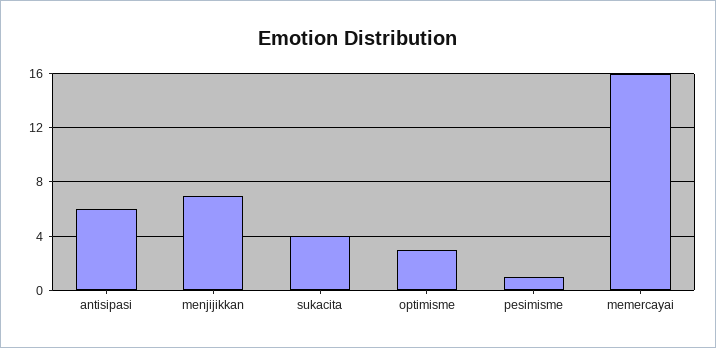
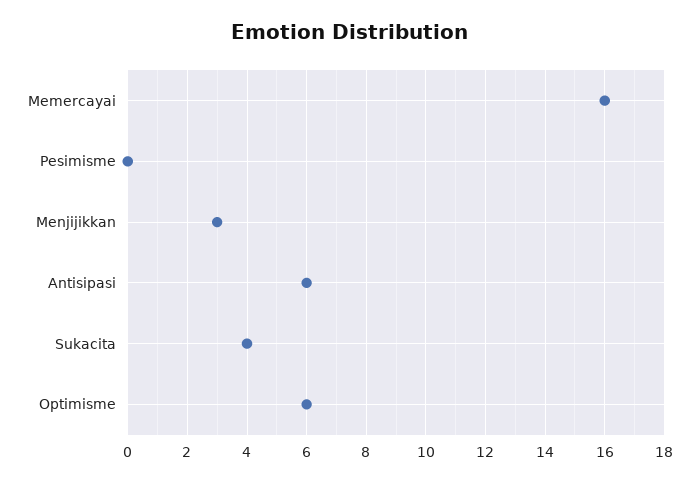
  {
    "antisipasi": 6,
-   "menjijikkan": 7,
+   "menjijikkan": 3,
    "sukacita": 4,
-   "optimisme": 3,
+   "optimisme": 6,
-   "pesimisme": 1,
+   "pesimisme": 0,
    "memercayai": 16
  }

